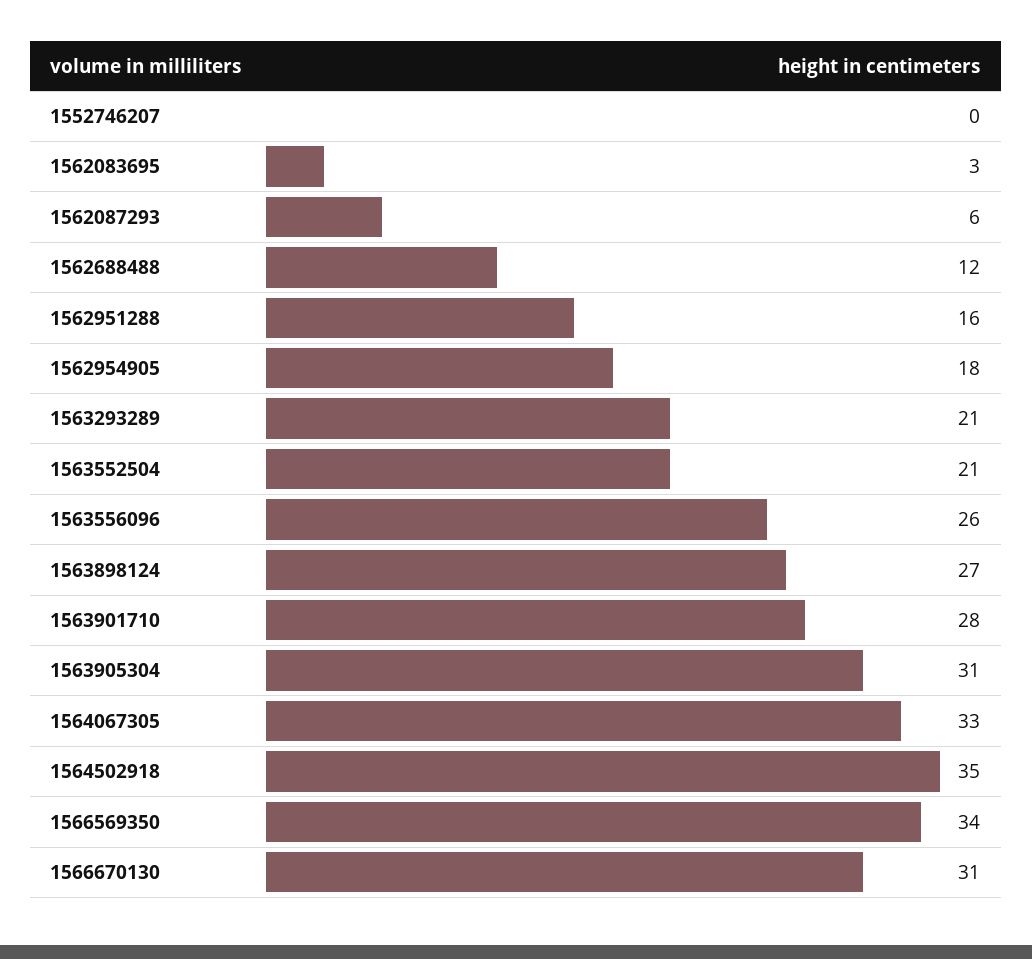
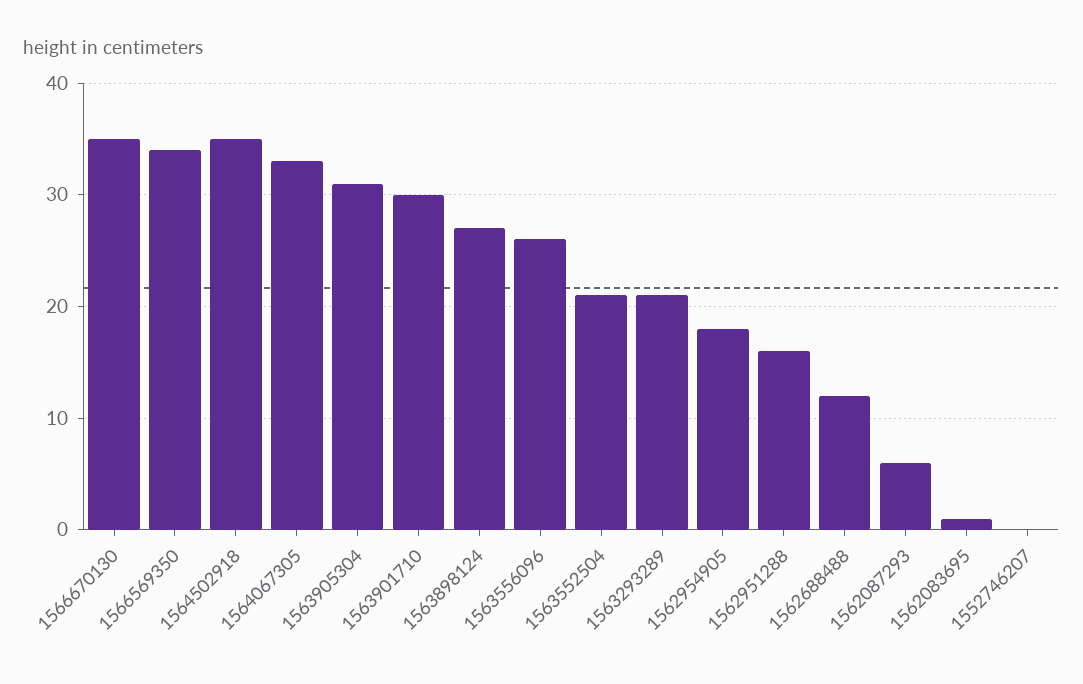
  {
    "1552746207": 0,
-   "1562083695": 3,
+   "1562083695": 1,
    "1562087293": 6,
    "1562688488": 12,
    "1562951288": 16,
    "1562954905": 18,
    "1563293289": 21,
    "1563552504": 21,
    "1563556096": 26,
    "1563898124": 27,
-   "1563901710": 28,
+   "1563901710": 30,
    "1563905304": 31,
    "1564067305": 33,
    "1564502918": 35,
    "1566569350": 34,
-   "1566670130": 31
+   "1566670130": 35
  }

